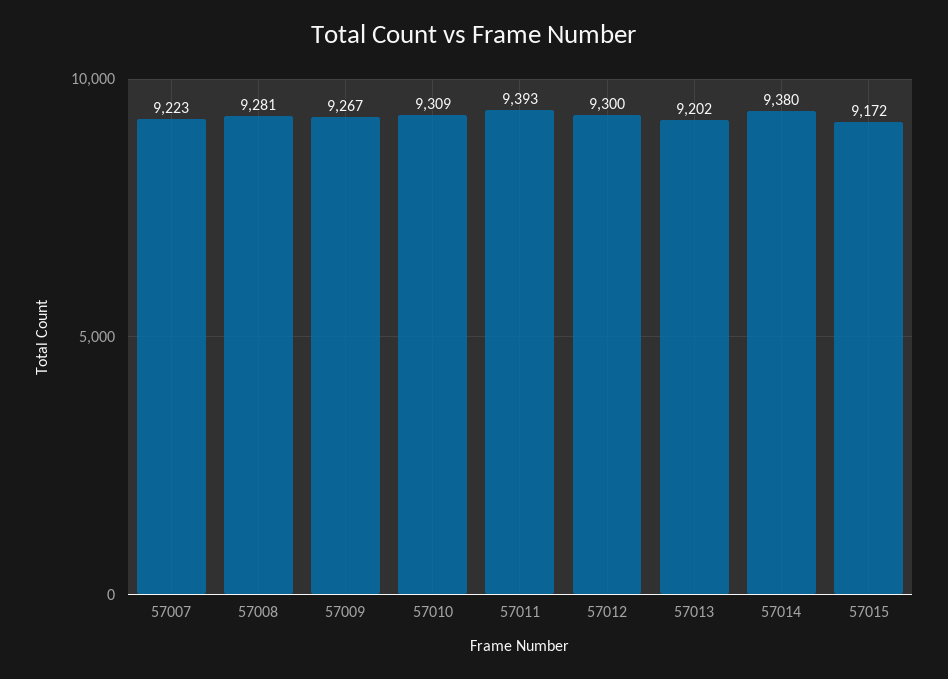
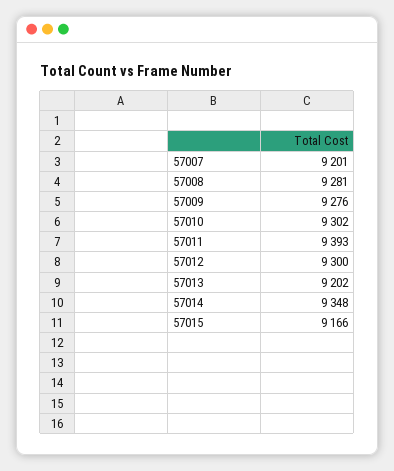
  {
-   "57007": 9223,
+   "57007": 9201,
    "57008": 9281,
-   "57009": 9267,
+   "57009": 9276,
-   "57010": 9309,
+   "57010": 9302,
    "57011": 9393,
    "57012": 9300,
    "57013": 9202,
-   "57014": 9380,
+   "57014": 9348,
-   "57015": 9172
+   "57015": 9166
  }

